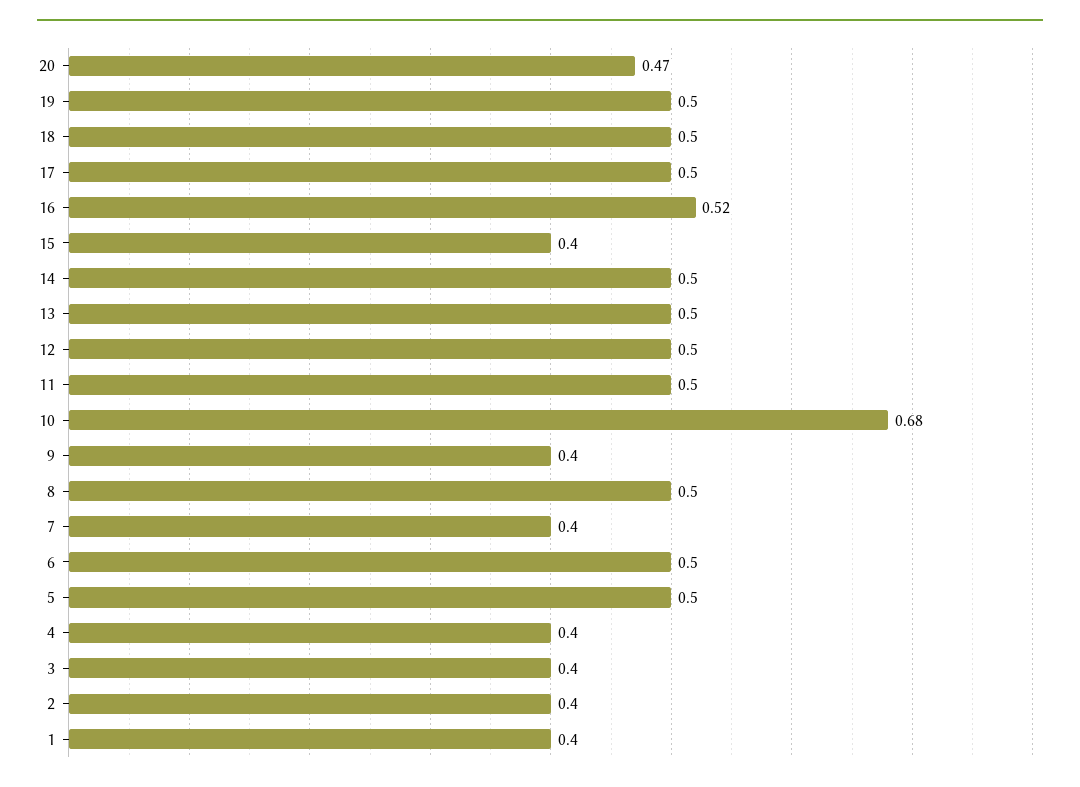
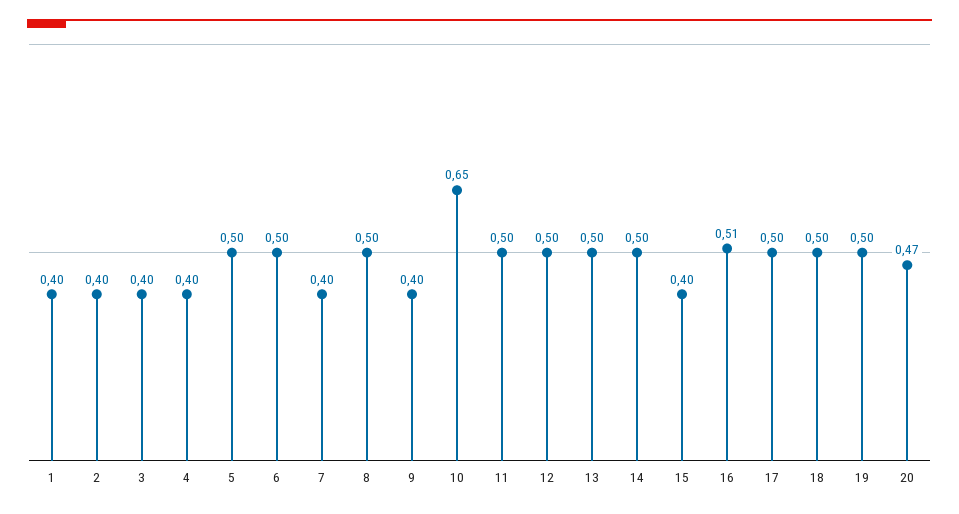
  {
    "20": 0.47,
    "19": 0.5,
    "18": 0.5,
    "17": 0.5,
-   "16": 0.52,
+   "16": 0.51,
    "15": 0.4,
    "14": 0.5,
    "13": 0.5,
    "12": 0.5,
    "11": 0.5,
-   "10": 0.68,
+   "10": 0.65,
    "9": 0.4,
    "8": 0.5,
    "7": 0.4,
    "6": 0.5,
    "5": 0.5,
    "4": 0.4,
    "3": 0.4,
    "2": 0.4,
    "1": 0.4
  }

